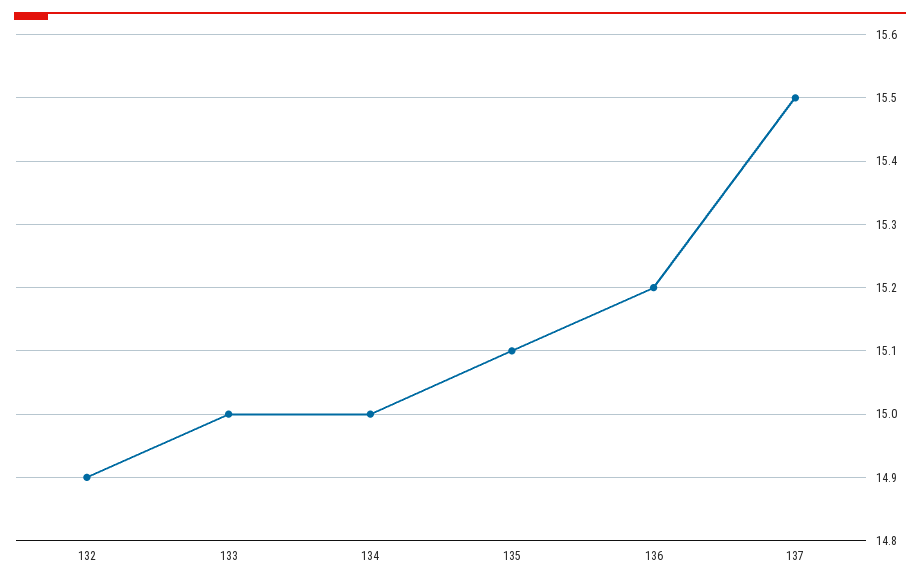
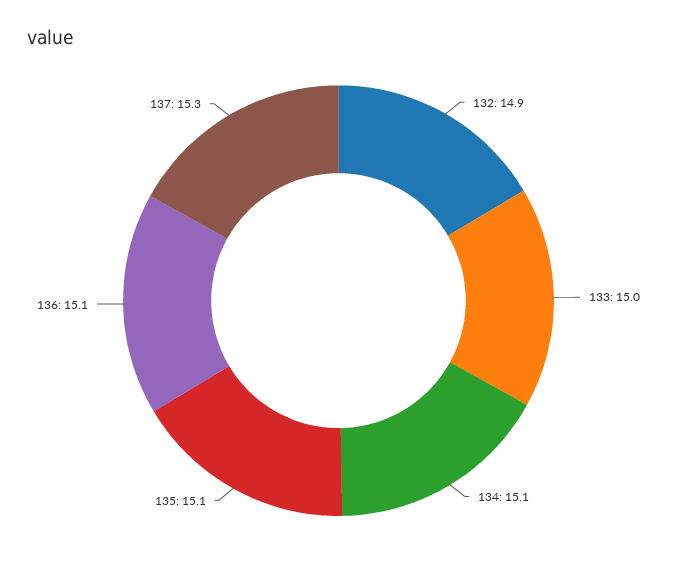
  {
    "132": 14.9,
    "133": 15,
-   "134": 15,
+   "134": 15.1,
    "135": 15.1,
-   "136": 15.2,
+   "136": 15.1,
-   "137": 15.5
+   "137": 15.3
  }

